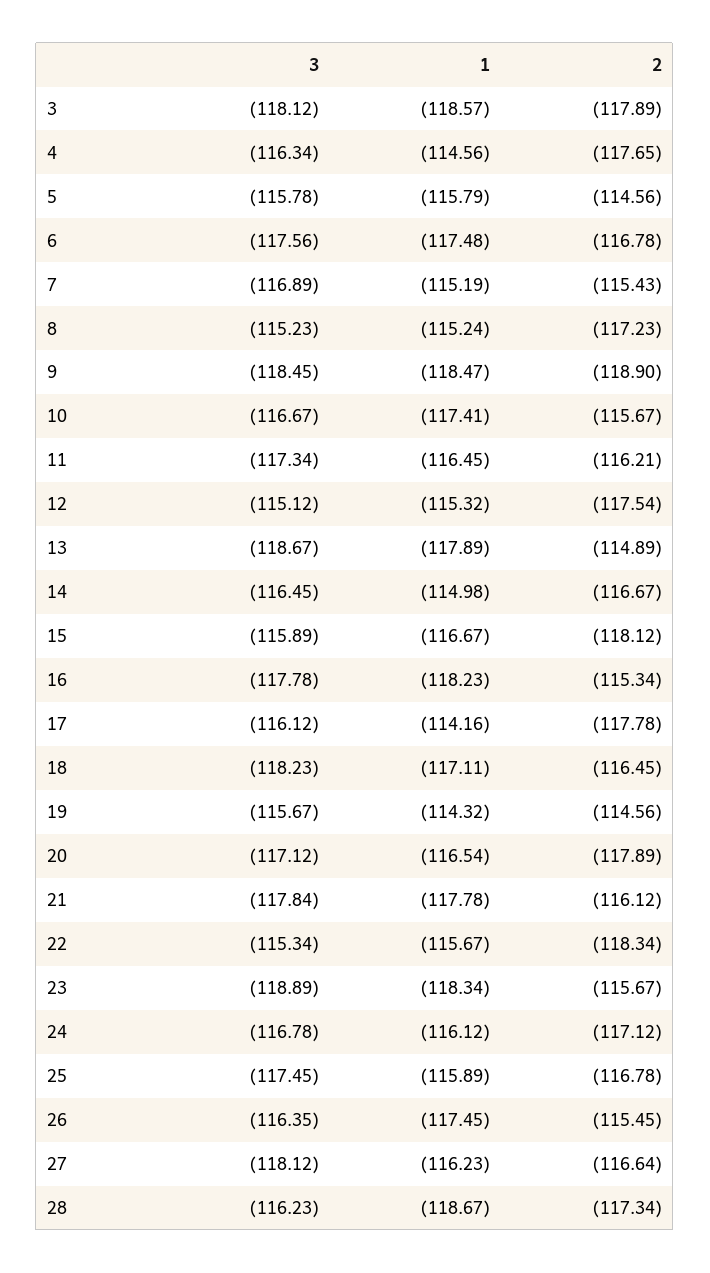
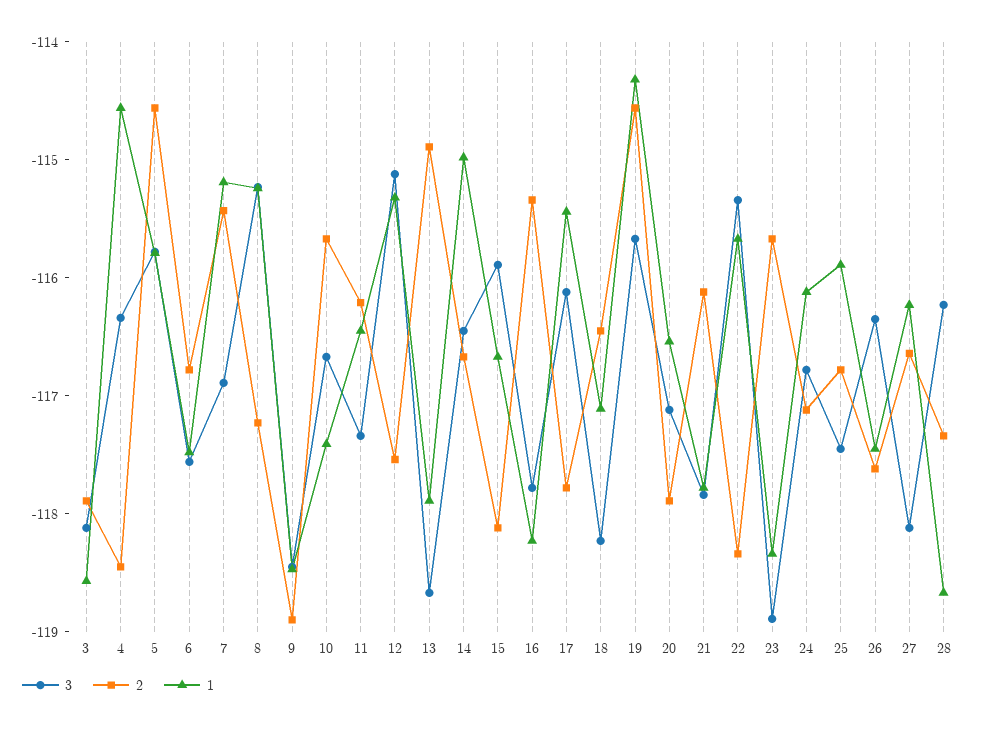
  {
    "3": {
      "3": -118.12,
      "4": -116.34,
      "5": -115.78,
      "6": -117.56,
      "7": -116.89,
      "8": -115.23,
      "9": -118.45,
      "10": -116.67,
      "11": -117.34,
      "12": -115.12,
      "13": -118.67,
      "14": -116.45,
      "15": -115.89,
      "16": -117.78,
      "17": -116.12,
      "18": -118.23,
      "19": -115.67,
      "20": -117.12,
      "21": -117.84,
      "22": -115.34,
      "23": -118.89,
      "24": -116.78,
      "25": -117.45,
      "26": -116.35,
      "27": -118.12,
      "28": -116.23
    },
    "1": {
      "3": -118.57,
      "4": -114.56,
      "5": -115.79,
      "6": -117.48,
      "7": -115.19,
      "8": -115.24,
      "9": -118.47,
      "10": -117.41,
      "11": -116.45,
      "12": -115.32,
      "13": -117.89,
      "14": -114.98,
      "15": -116.67,
      "16": -118.23,
-     "17": -114.16,
+     "17": -115.4,
      "18": -117.11,
      "19": -114.32,
      "20": -116.54,
      "21": -117.78,
      "22": -115.67,
      "23": -118.34,
      "24": -116.12,
      "25": -115.89,
      "26": -117.45,
      "27": -116.23,
      "28": -118.67
    },
    "2": {
      "3": -117.89,
-     "4": -117.65,
+     "4": -118.4,
      "5": -114.56,
      "6": -116.78,
      "7": -115.43,
      "8": -117.23,
      "9": -118.9,
      "10": -115.67,
      "11": -116.21,
      "12": -117.54,
      "13": -114.89,
      "14": -116.67,
      "15": -118.12,
      "16": -115.34,
      "17": -117.78,
      "18": -116.45,
      "19": -114.56,
      "20": -117.89,
      "21": -116.12,
      "22": -118.34,
      "23": -115.67,
      "24": -117.12,
      "25": -116.78,
-     "26": -115.45,
+     "26": -117.6,
      "27": -116.64,
      "28": -117.34
    }
  }

